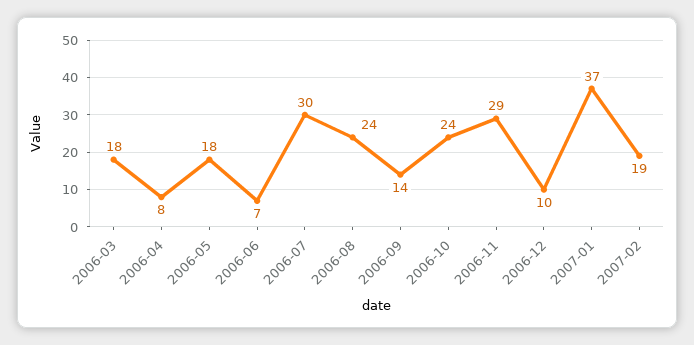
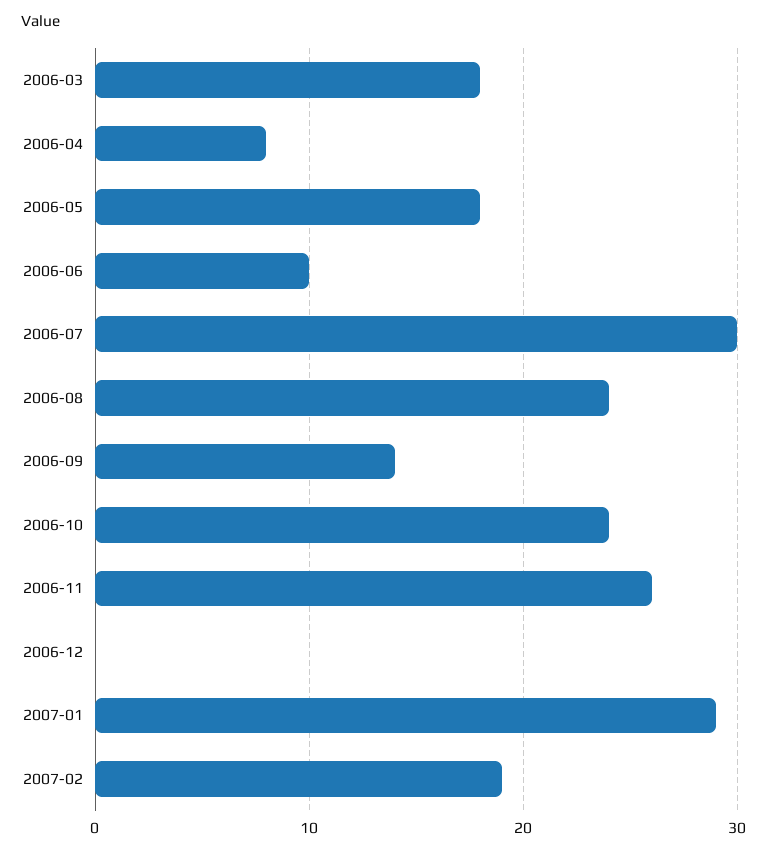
  {
    "2006-03": 18,
    "2006-04": 8,
    "2006-05": 18,
-   "2006-06": 7,
+   "2006-06": 10,
    "2006-07": 30,
    "2006-08": 24,
    "2006-09": 14,
    "2006-10": 24,
-   "2006-11": 29,
+   "2006-11": 26,
-   "2006-12": 10,
+   "2006-12": 0,
-   "2007-01": 37,
+   "2007-01": 29,
    "2007-02": 19
  }

